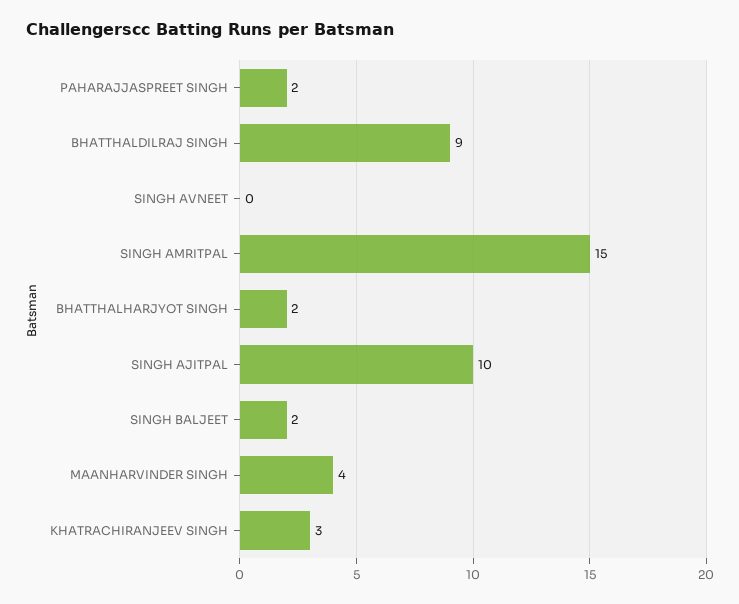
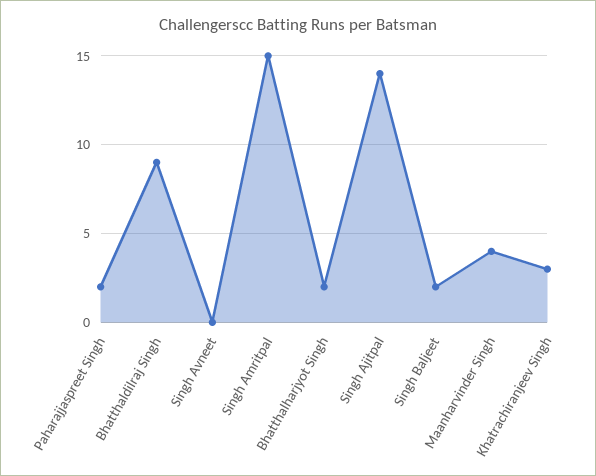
  {
    "PAHARAJJASPREET SINGH": 2,
    "BHATTHALDILRAJ SINGH": 9,
    "SINGH AVNEET": 0,
    "SINGH AMRITPAL": 15,
    "BHATTHALHARJYOT SINGH": 2,
-   "SINGH AJITPAL": 10,
+   "SINGH AJITPAL": 14,
    "SINGH BALJEET": 2,
    "MAANHARVINDER SINGH": 4,
    "KHATRACHIRANJEEV SINGH": 3
  }

